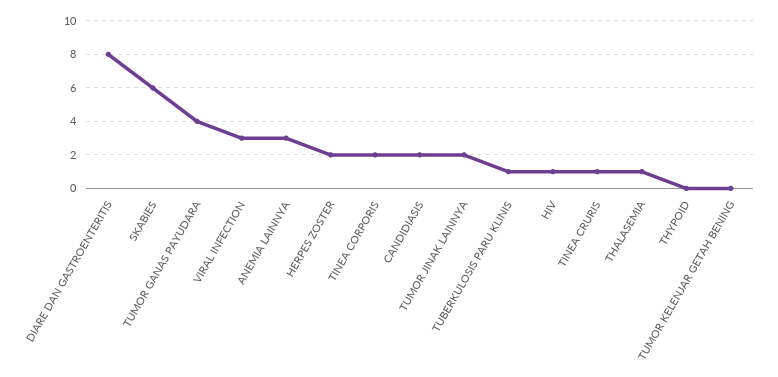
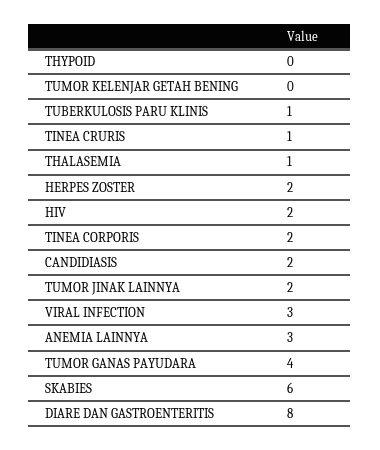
  {
    "DIARE DAN GASTROENTERITIS": 8,
    "SKABIES": 6,
    "TUMOR GANAS PAYUDARA": 4,
    "VIRAL INFECTION": 3,
    "ANEMIA LAINNYA": 3,
    "HERPES ZOSTER": 2,
    "TINEA CORPORIS": 2,
    "CANDIDIASIS": 2,
    "TUMOR JINAK LAINNYA": 2,
    "TUBERKULOSIS PARU KLINIS": 1,
-   "HIV": 1,
+   "HIV": 2,
    "TINEA CRURIS": 1,
    "THALASEMIA": 1,
    "THYPOID": 0,
    "TUMOR KELENJAR GETAH BENING": 0
  }

